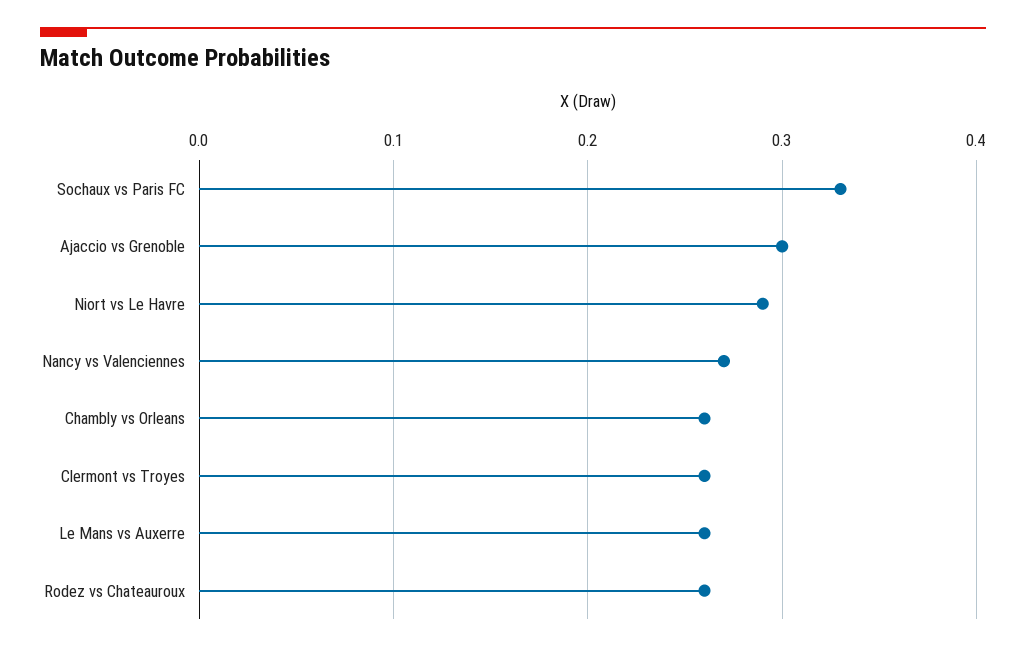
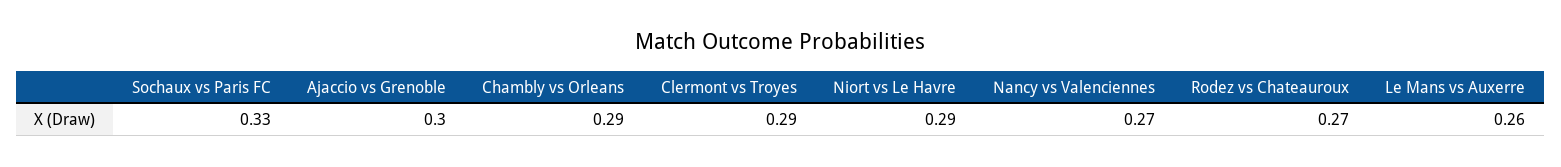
  {
    "Sochaux vs Paris FC": 0.33,
    "Ajaccio vs Grenoble": 0.3,
    "Niort vs Le Havre": 0.29,
    "Nancy vs Valenciennes": 0.27,
-   "Chambly vs Orleans": 0.26,
+   "Chambly vs Orleans": 0.29,
-   "Clermont vs Troyes": 0.26,
+   "Clermont vs Troyes": 0.29,
    "Le Mans vs Auxerre": 0.26,
-   "Rodez vs Chateauroux": 0.26
+   "Rodez vs Chateauroux": 0.27
  }

